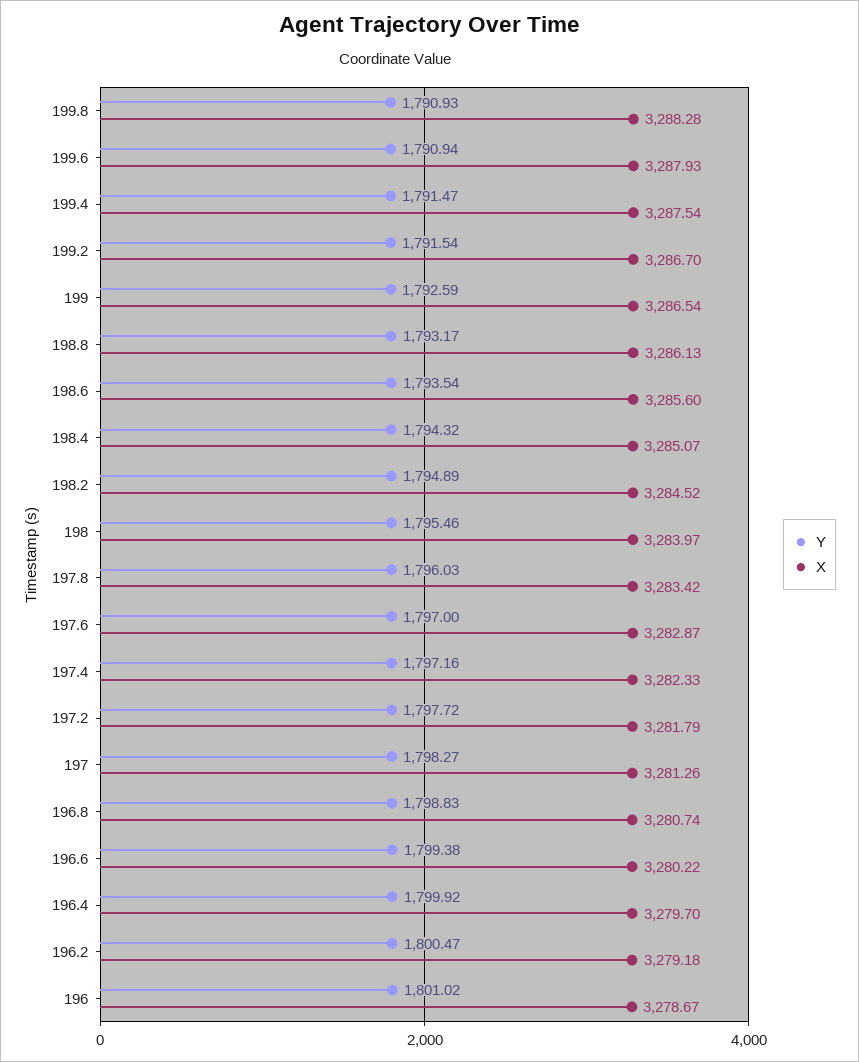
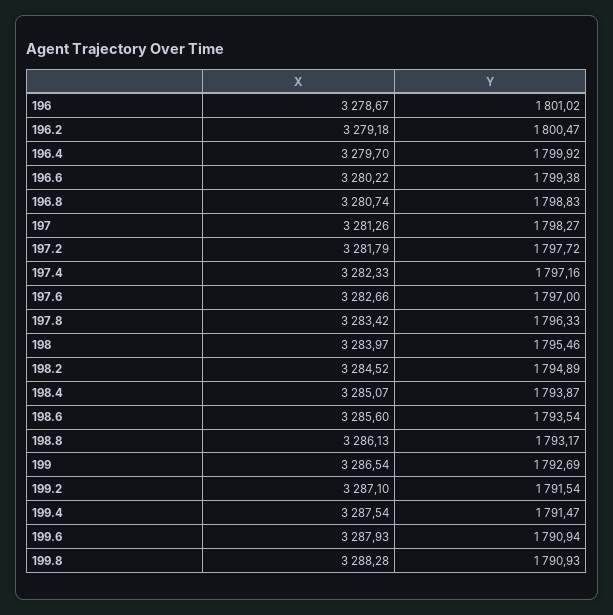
  {
    "Y": {
      "199.8": 1790.93,
      "199.6": 1790.94,
      "199.4": 1791.47,
      "199.2": 1791.54,
-     "199": 1792.59,
+     "199": 1792.69,
      "198.8": 1793.17,
      "198.6": 1793.54,
-     "198.4": 1794.32,
+     "198.4": 1793.87,
      "198.2": 1794.89,
      "198": 1795.46,
-     "197.8": 1796.03,
+     "197.8": 1796.33,
      "197.6": 1797,
      "197.4": 1797.16,
      "197.2": 1797.72,
      "197": 1798.27,
      "196.8": 1798.83,
      "196.6": 1799.38,
      "196.4": 1799.92,
      "196.2": 1800.47,
      "196": 1801.02
    },
    "X": {
      "199.8": 3288.28,
      "199.6": 3287.93,
      "199.4": 3287.54,
-     "199.2": 3286.7,
+     "199.2": 3287.1,
      "199": 3286.54,
      "198.8": 3286.13,
      "198.6": 3285.6,
      "198.4": 3285.07,
      "198.2": 3284.52,
      "198": 3283.97,
      "197.8": 3283.42,
-     "197.6": 3282.87,
+     "197.6": 3282.66,
      "197.4": 3282.33,
      "197.2": 3281.79,
      "197": 3281.26,
      "196.8": 3280.74,
      "196.6": 3280.22,
      "196.4": 3279.7,
      "196.2": 3279.18,
      "196": 3278.67
    }
  }

